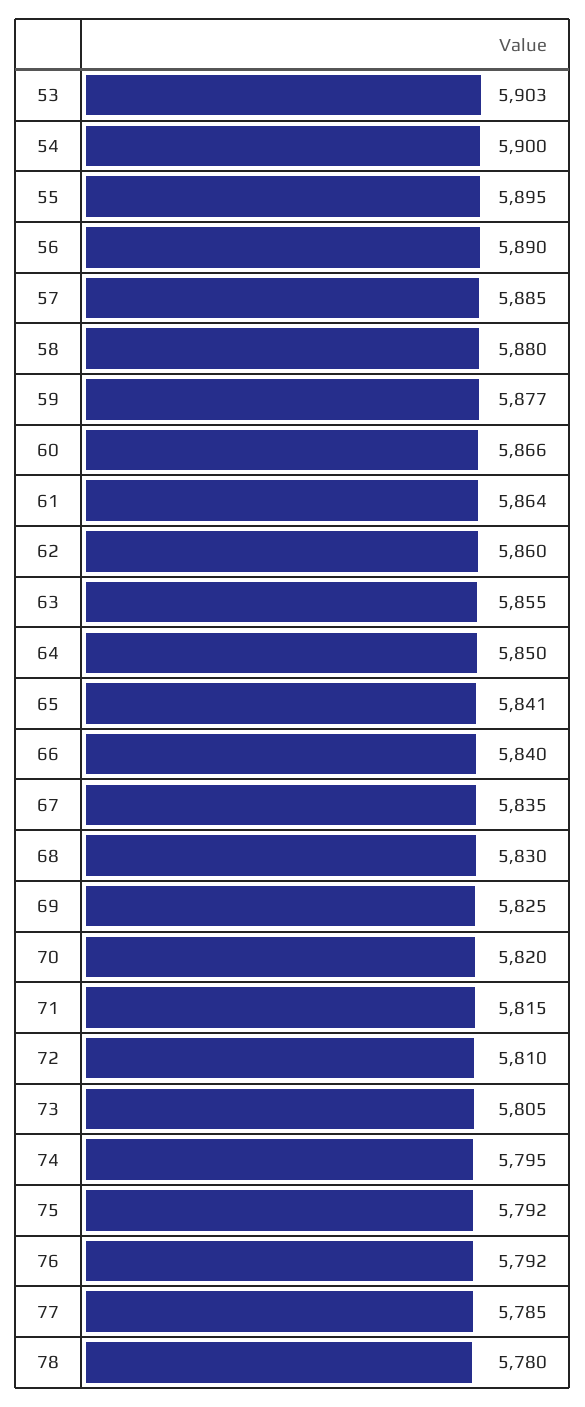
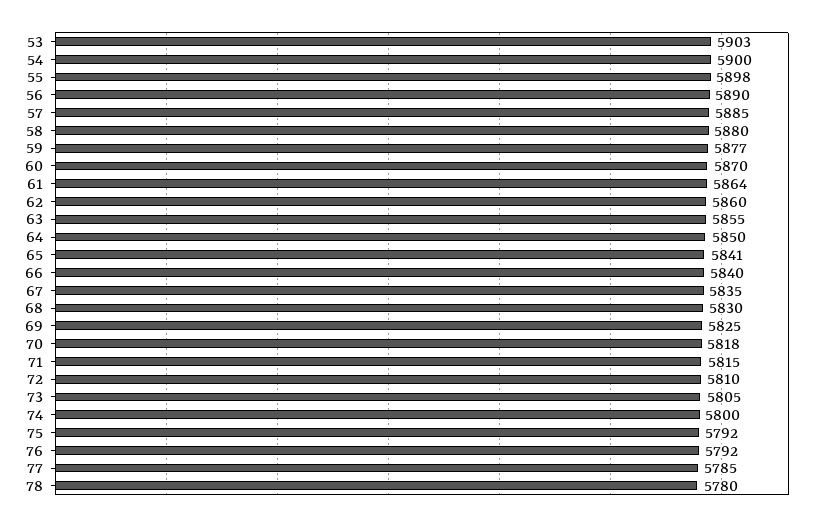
  {
    "53": 5903,
    "54": 5900,
-   "55": 5895,
+   "55": 5898,
    "56": 5890,
    "57": 5885,
    "58": 5880,
    "59": 5877,
-   "60": 5866,
+   "60": 5870,
    "61": 5864,
    "62": 5860,
    "63": 5855,
    "64": 5850,
    "65": 5841,
    "66": 5840,
    "67": 5835,
    "68": 5830,
    "69": 5825,
-   "70": 5820,
+   "70": 5818,
    "71": 5815,
    "72": 5810,
    "73": 5805,
-   "74": 5795,
+   "74": 5800,
    "75": 5792,
    "76": 5792,
    "77": 5785,
    "78": 5780
  }

